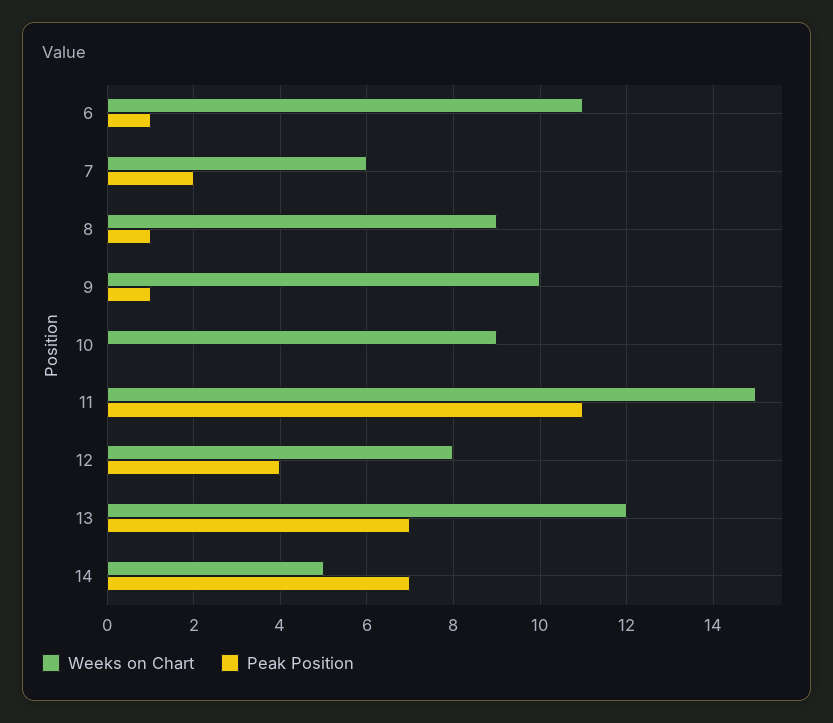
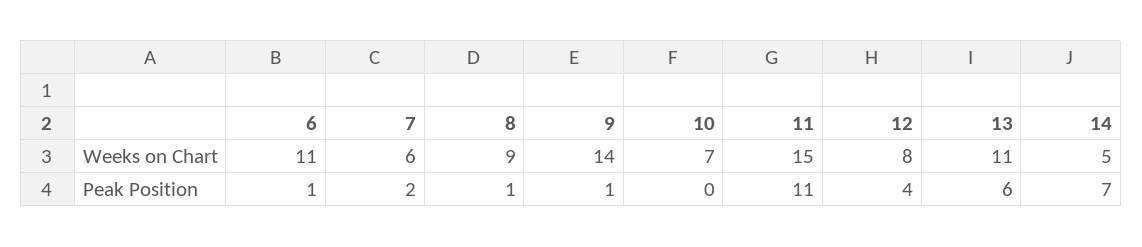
  {
    "Weeks on Chart": {
      "6": 11,
      "7": 6,
      "8": 9,
-     "9": 10,
+     "9": 14,
-     "10": 9,
+     "10": 7,
      "11": 15,
      "12": 8,
-     "13": 12,
+     "13": 11,
      "14": 5
    },
    "Peak Position": {
      "6": 1,
      "7": 2,
      "8": 1,
      "9": 1,
      "10": 0,
      "11": 11,
      "12": 4,
-     "13": 7,
+     "13": 6,
      "14": 7
    }
  }

